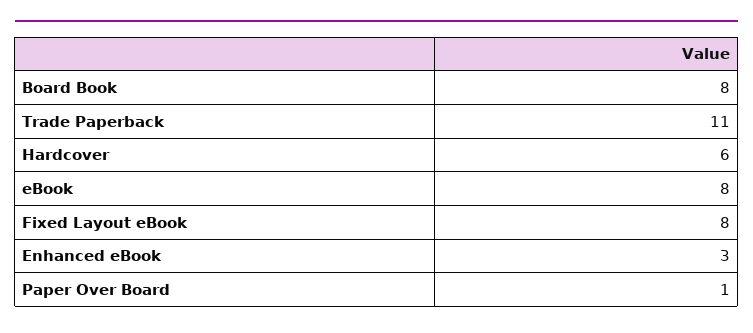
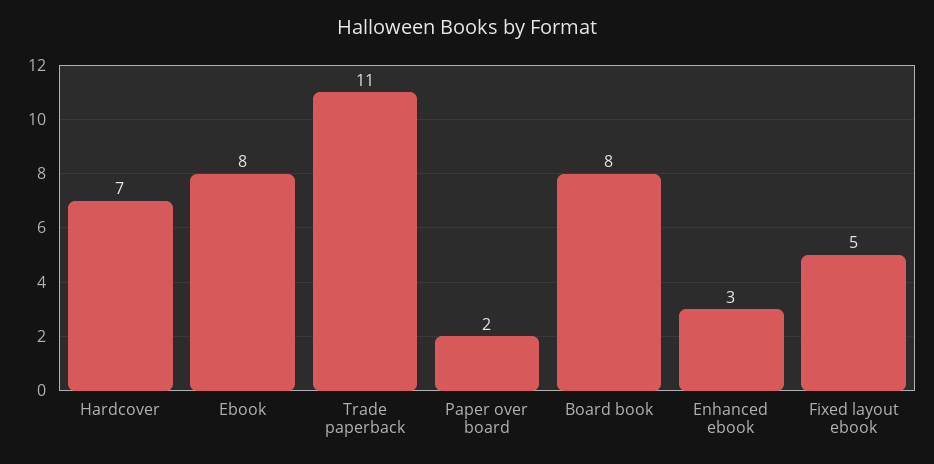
  {
    "Board Book": 8,
    "Trade Paperback": 11,
-   "Hardcover": 6,
+   "Hardcover": 7,
    "eBook": 8,
-   "Fixed Layout eBook": 8,
+   "Fixed Layout eBook": 5,
    "Enhanced eBook": 3,
-   "Paper Over Board": 1
+   "Paper Over Board": 2
  }

